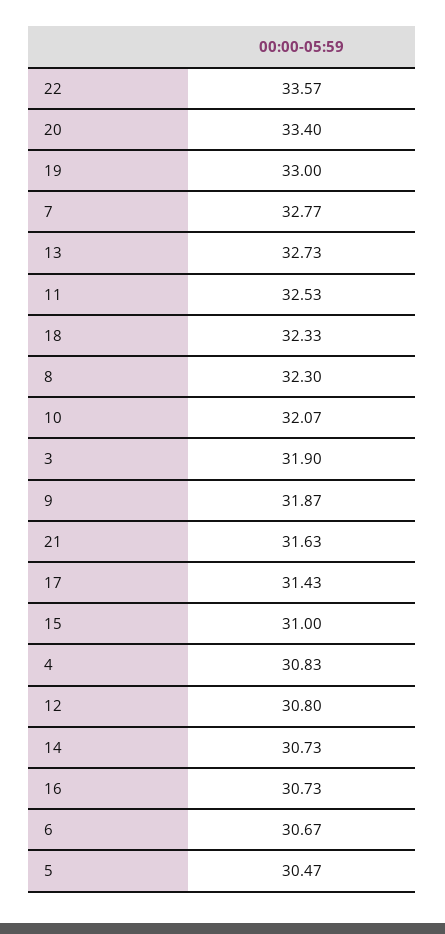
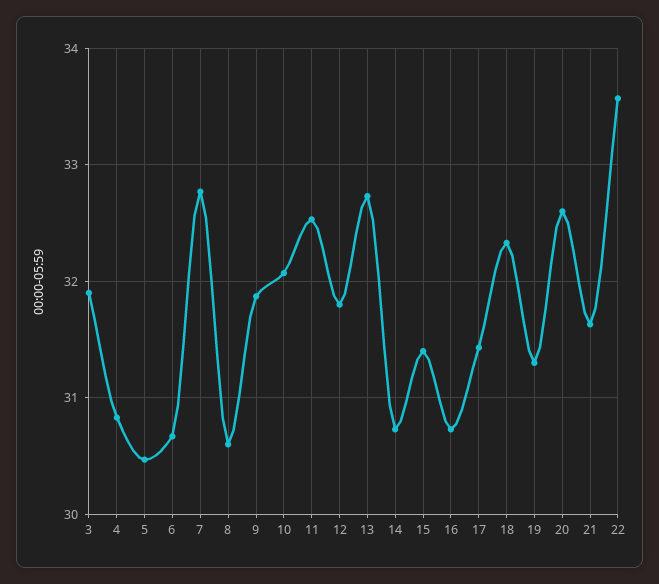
  {
    "22": 33.57,
-   "20": 33.4,
+   "20": 32.6,
-   "19": 33,
+   "19": 31.3,
    "7": 32.77,
    "13": 32.73,
    "11": 32.53,
    "18": 32.33,
-   "8": 32.3,
+   "8": 30.6,
    "10": 32.07,
    "3": 31.9,
    "9": 31.87,
    "21": 31.63,
    "17": 31.43,
-   "15": 31,
+   "15": 31.4,
    "4": 30.83,
-   "12": 30.8,
+   "12": 31.8,
    "14": 30.73,
    "16": 30.73,
    "6": 30.67,
    "5": 30.47
  }

